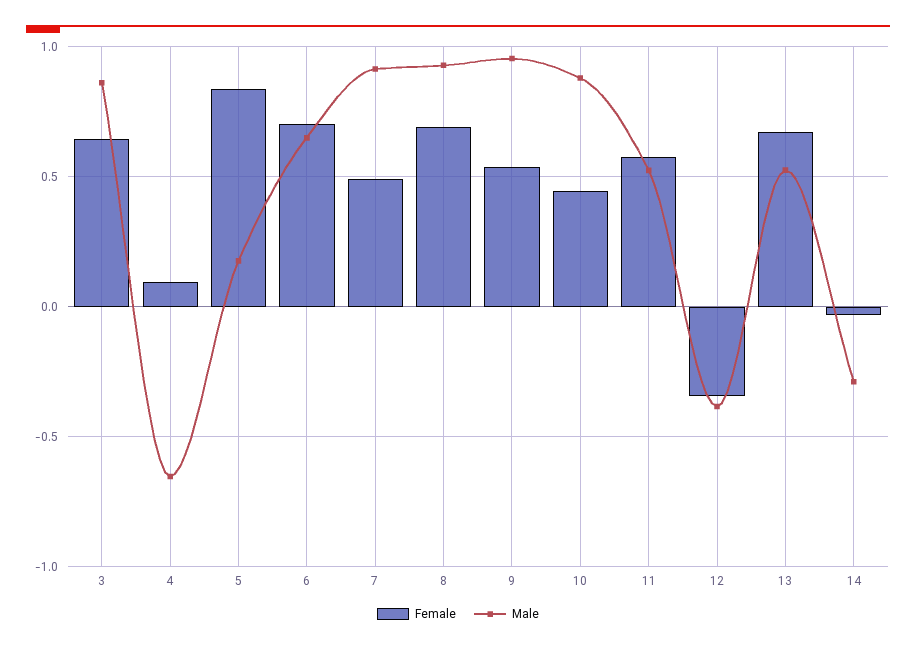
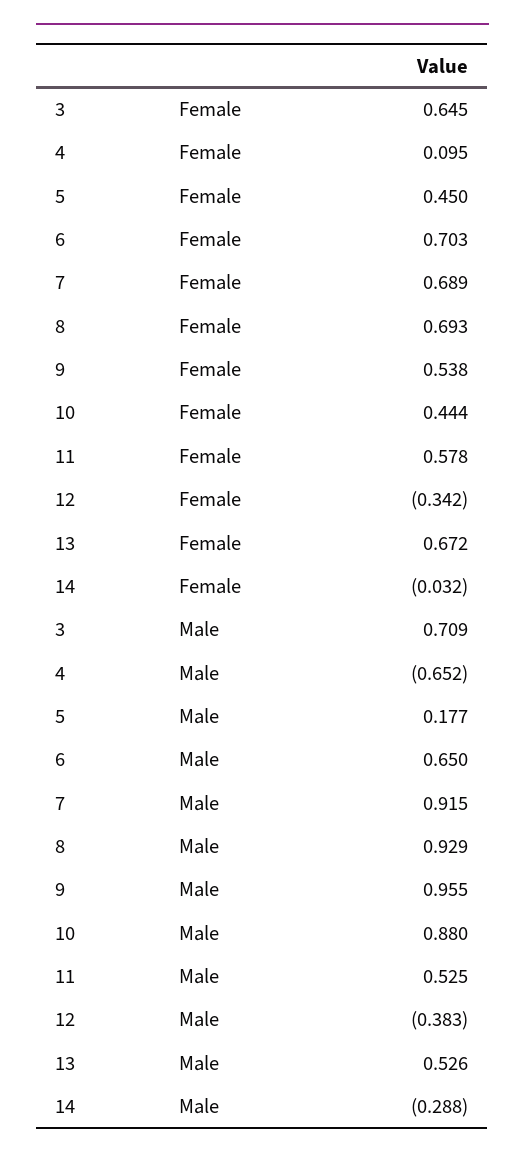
  {
    "Female": {
      "3": 0.645,
      "4": 0.095,
-     "5": 0.85,
+     "5": 0.45,
      "6": 0.703,
-     "7": 0.5,
+     "7": 0.689,
      "8": 0.693,
      "9": 0.538,
      "10": 0.444,
      "11": 0.578,
      "12": -0.342,
      "13": 0.672,
      "14": -0.032
    },
    "Male": {
-     "3": 0.85,
+     "3": 0.709,
      "4": -0.652,
      "5": 0.177,
      "6": 0.65,
      "7": 0.915,
      "8": 0.929,
      "9": 0.955,
      "10": 0.88,
      "11": 0.525,
      "12": -0.383,
      "13": 0.526,
      "14": -0.288
    }
  }

